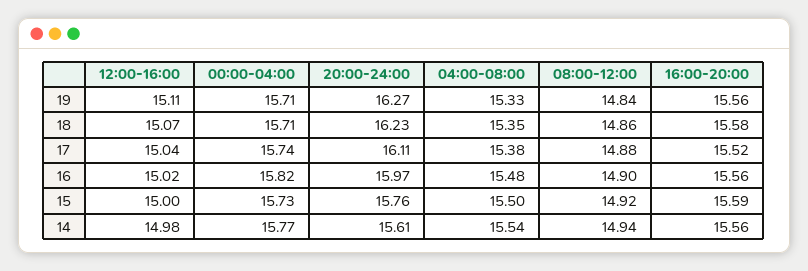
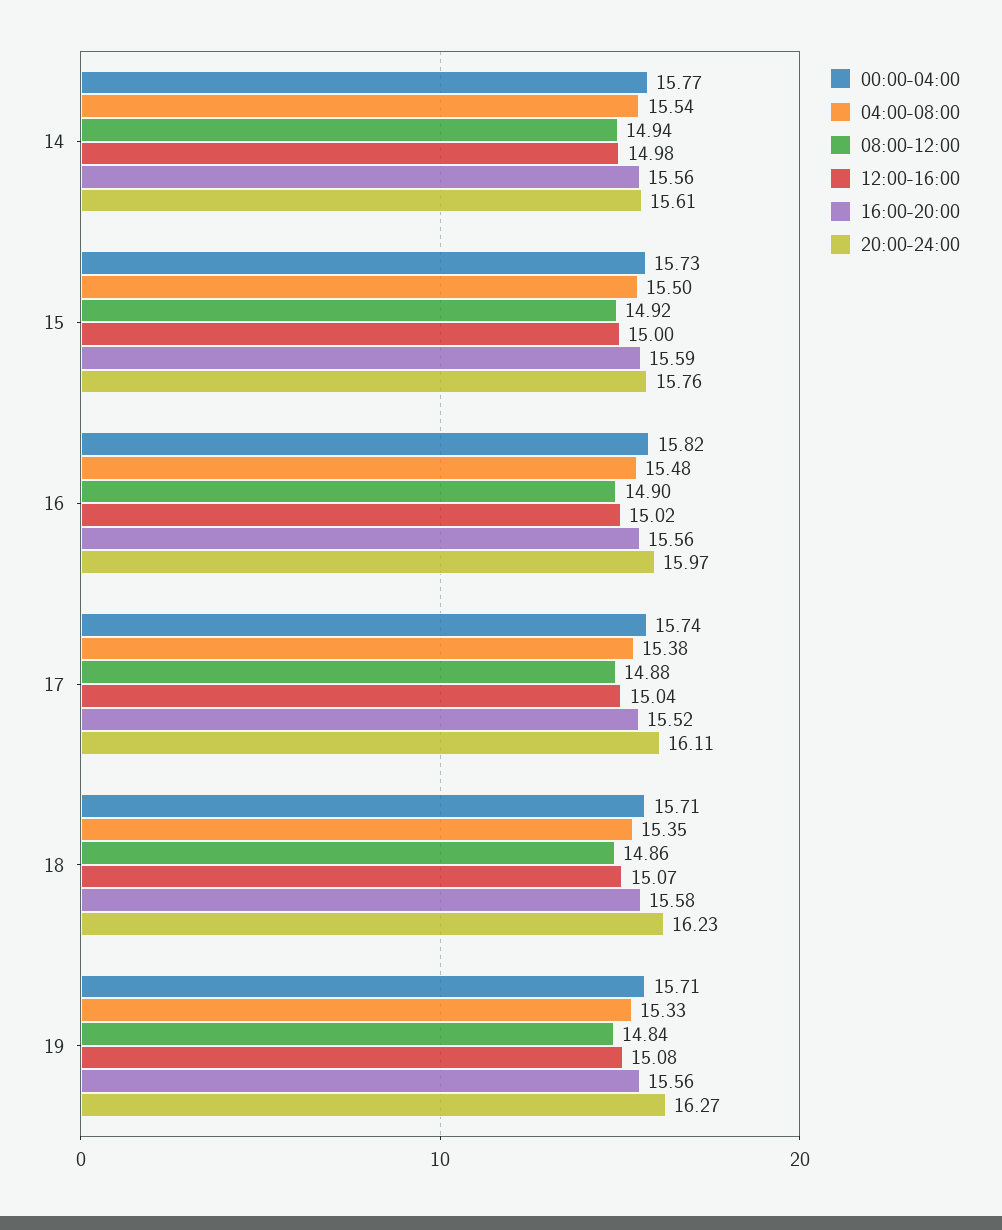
  {
    "12:00-16:00": {
-     "19": 15.11,
+     "19": 15.08,
      "18": 15.07,
      "17": 15.04,
      "16": 15.02,
      "15": 15,
      "14": 14.98
    },
    "00:00-04:00": {
      "19": 15.71,
      "18": 15.71,
      "17": 15.74,
      "16": 15.82,
      "15": 15.73,
      "14": 15.77
    },
    "20:00-24:00": {
      "19": 16.27,
      "18": 16.23,
      "17": 16.11,
      "16": 15.97,
      "15": 15.76,
      "14": 15.61
    },
    "04:00-08:00": {
      "19": 15.33,
      "18": 15.35,
      "17": 15.38,
      "16": 15.48,
      "15": 15.5,
      "14": 15.54
    },
    "08:00-12:00": {
      "19": 14.84,
      "18": 14.86,
      "17": 14.88,
      "16": 14.9,
      "15": 14.92,
      "14": 14.94
    },
    "16:00-20:00": {
      "19": 15.56,
      "18": 15.58,
      "17": 15.52,
      "16": 15.56,
      "15": 15.59,
      "14": 15.56
    }
  }

